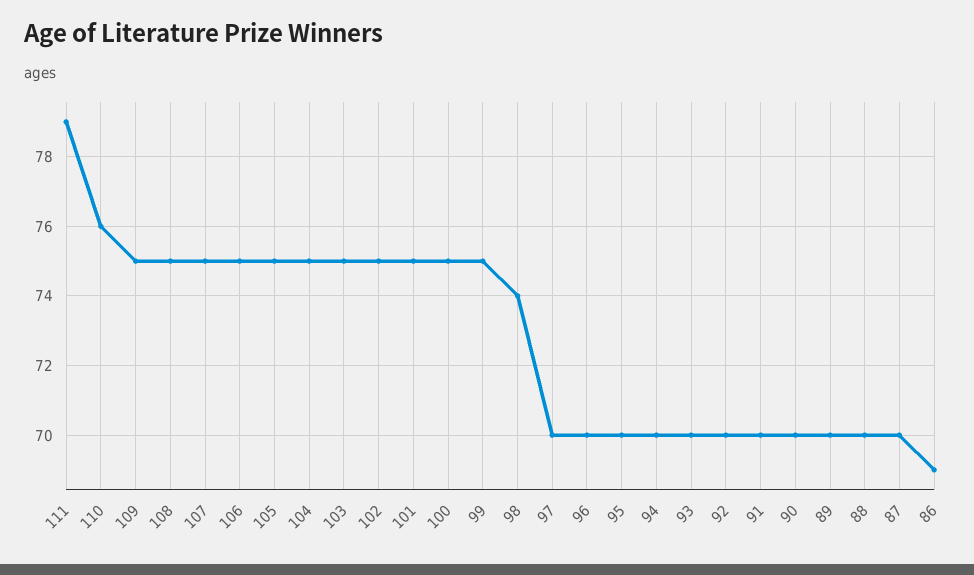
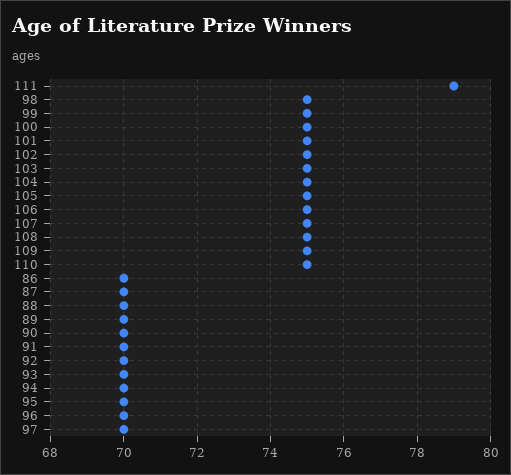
  {
    "111": 79,
-   "110": 76,
+   "110": 75,
    "109": 75,
    "108": 75,
    "107": 75,
    "106": 75,
    "105": 75,
    "104": 75,
    "103": 75,
    "102": 75,
    "101": 75,
    "100": 75,
    "99": 75,
-   "98": 74,
+   "98": 75,
    "97": 70,
    "96": 70,
    "95": 70,
    "94": 70,
    "93": 70,
    "92": 70,
    "91": 70,
    "90": 70,
    "89": 70,
    "88": 70,
    "87": 70,
-   "86": 69
+   "86": 70
  }

